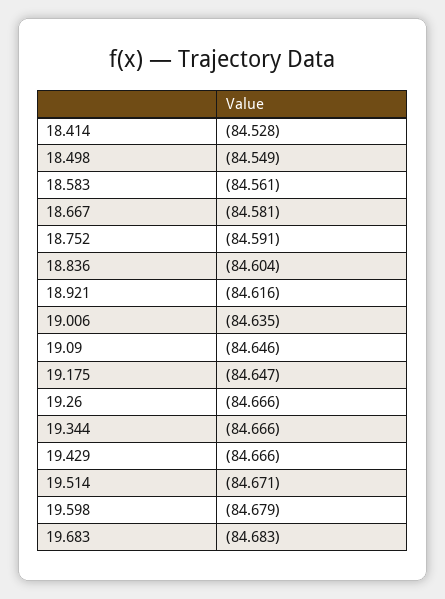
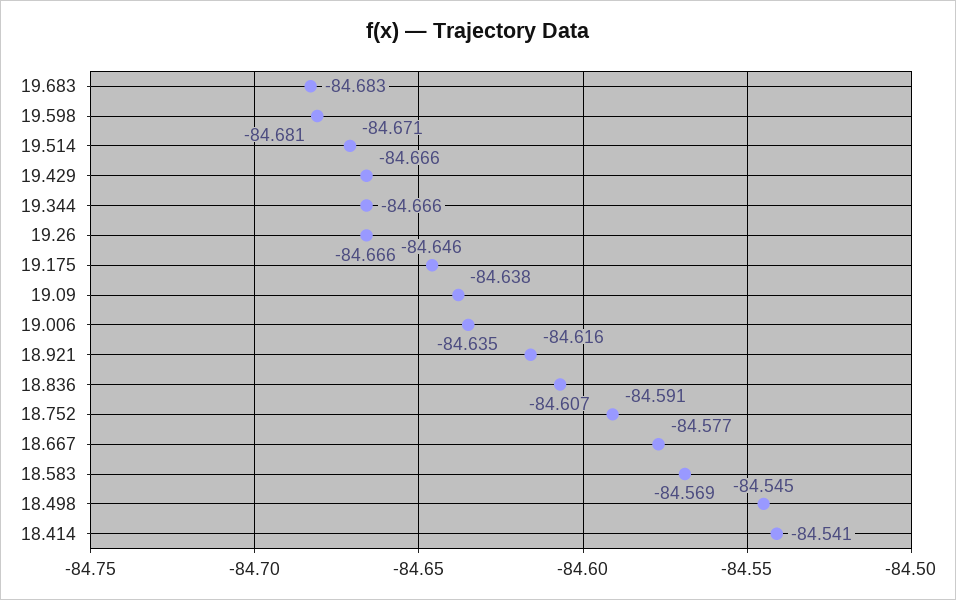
  {
-   "18.414": -84.528,
+   "18.414": -84.541,
-   "18.498": -84.549,
+   "18.498": -84.545,
-   "18.583": -84.561,
+   "18.583": -84.569,
-   "18.667": -84.581,
+   "18.667": -84.577,
    "18.752": -84.591,
-   "18.836": -84.604,
+   "18.836": -84.607,
    "18.921": -84.616,
    "19.006": -84.635,
-   "19.09": -84.646,
+   "19.09": -84.638,
-   "19.175": -84.647,
+   "19.175": -84.646,
    "19.26": -84.666,
    "19.344": -84.666,
    "19.429": -84.666,
    "19.514": -84.671,
-   "19.598": -84.679,
+   "19.598": -84.681,
    "19.683": -84.683
  }

